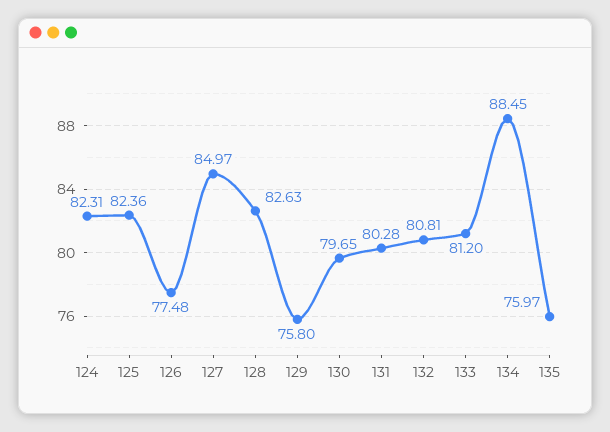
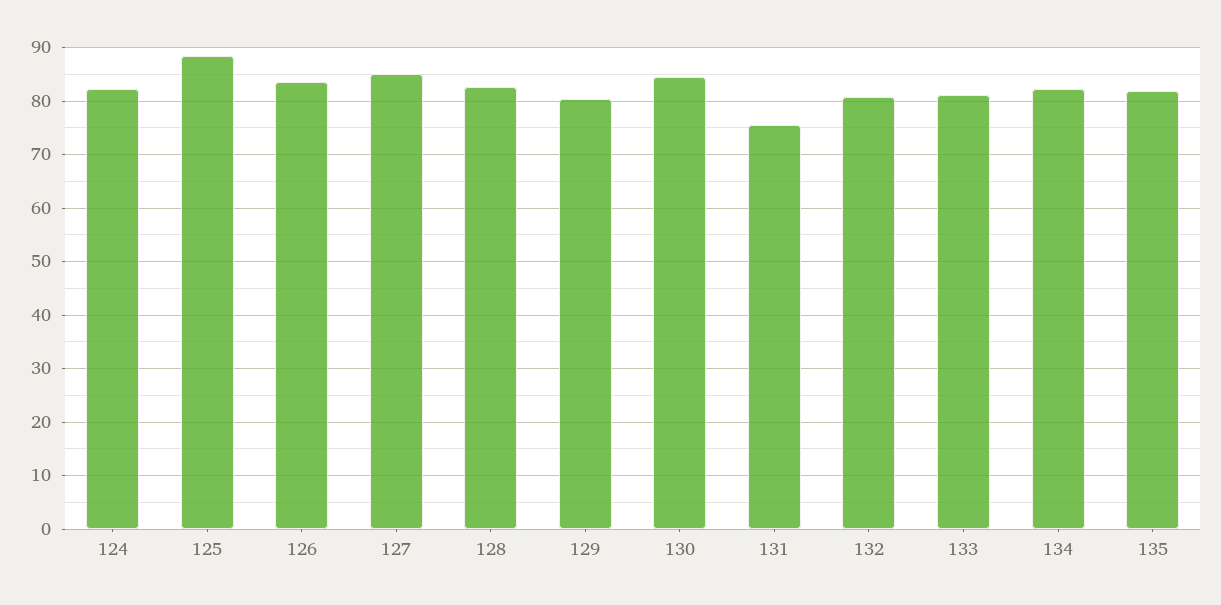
  {
    "124": 82.31,
-   "125": 82.36,
+   "125": 88,
-   "126": 77.48,
+   "126": 84,
    "127": 84.97,
    "128": 82.63,
-   "129": 75.8,
+   "129": 80,
-   "130": 79.65,
+   "130": 84,
-   "131": 80.28,
+   "131": 76,
    "132": 80.81,
    "133": 81.2,
-   "134": 88.45,
+   "134": 82,
-   "135": 75.97
+   "135": 82
  }

